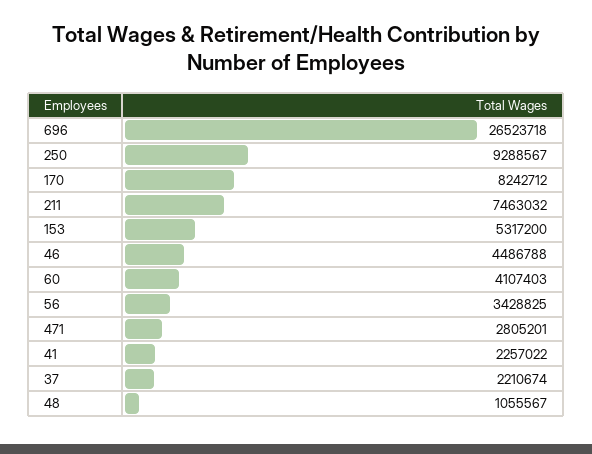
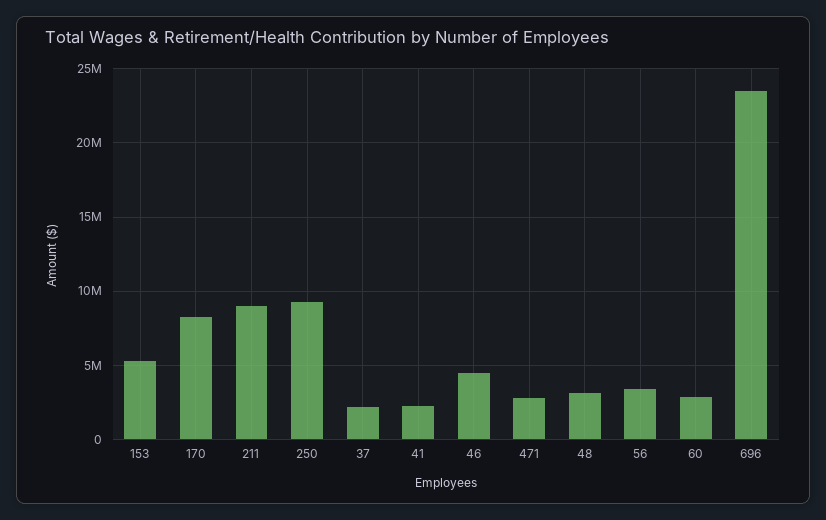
  {
-   "696": 26523718,
+   "696": 23500000,
    "250": 9288567,
    "170": 8242712,
-   "211": 7463032,
+   "211": 9000000,
    "153": 5317200,
    "46": 4486788,
-   "60": 4107403,
+   "60": 3000000,
    "56": 3428825,
    "471": 2805201,
    "41": 2257022,
    "37": 2210674,
-   "48": 1055567
+   "48": 3000000
  }

